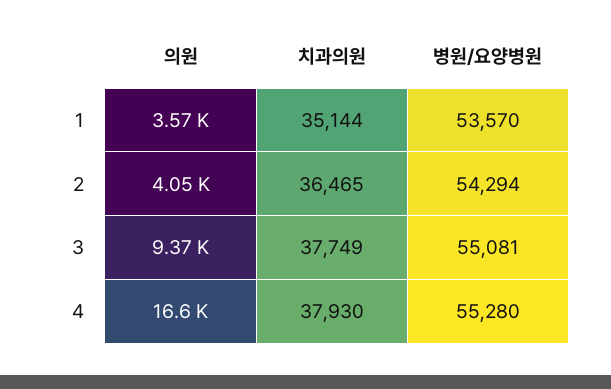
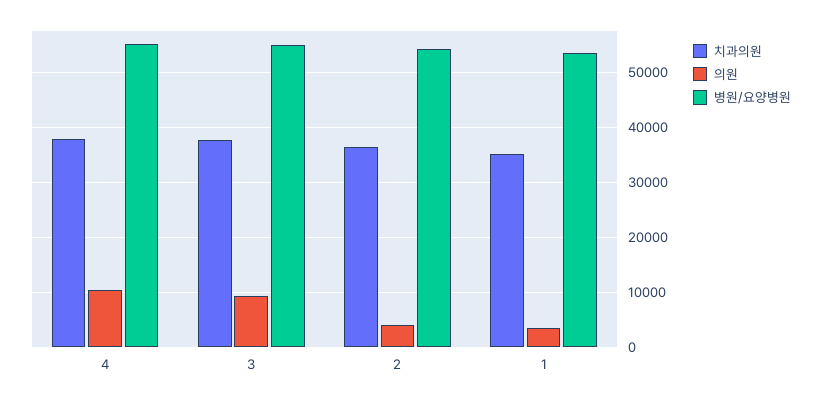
  {
    "의원": {
      "1": 3570,
      "2": 4050,
      "3": 9370,
-     "4": 16600
+     "4": 10000
    },
    "치과의원": {
      "1": 35144,
      "2": 36465,
      "3": 37749,
      "4": 37930
    },
    "병원/요양병원": {
      "1": 53570,
      "2": 54294,
      "3": 55081,
      "4": 55280
    }
  }

